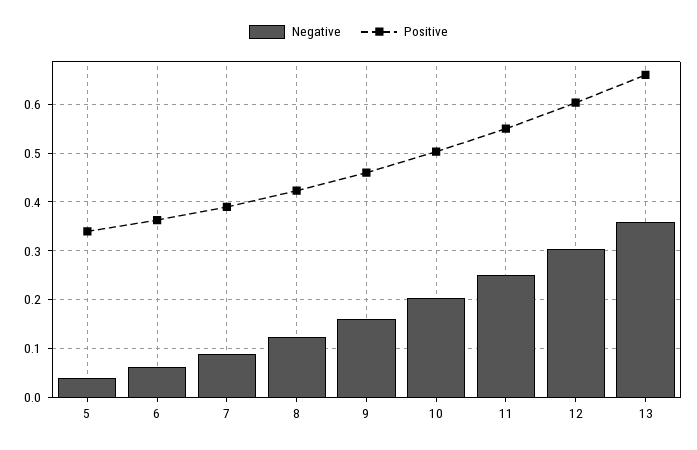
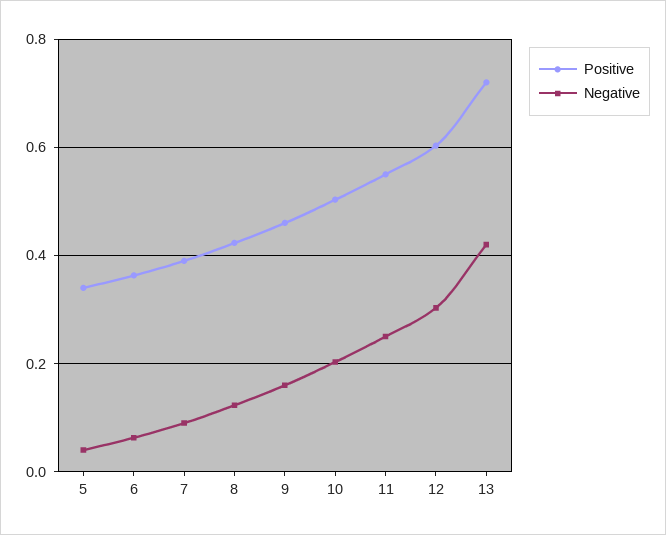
  {
    "Negative": {
      "5": 0.04,
      "6": 0.06,
      "7": 0.1,
      "8": 0.12,
      "9": 0.16,
      "10": 0.2,
      "11": 0.26,
      "12": 0.3,
-     "13": 0.36
+     "13": 0.42
    },
    "Positive": {
      "5": 0.34,
      "6": 0.36,
      "7": 0.4,
      "8": 0.42,
      "9": 0.46,
      "10": 0.5,
      "11": 0.56,
      "12": 0.6,
-     "13": 0.66
+     "13": 0.72
    }
  }

